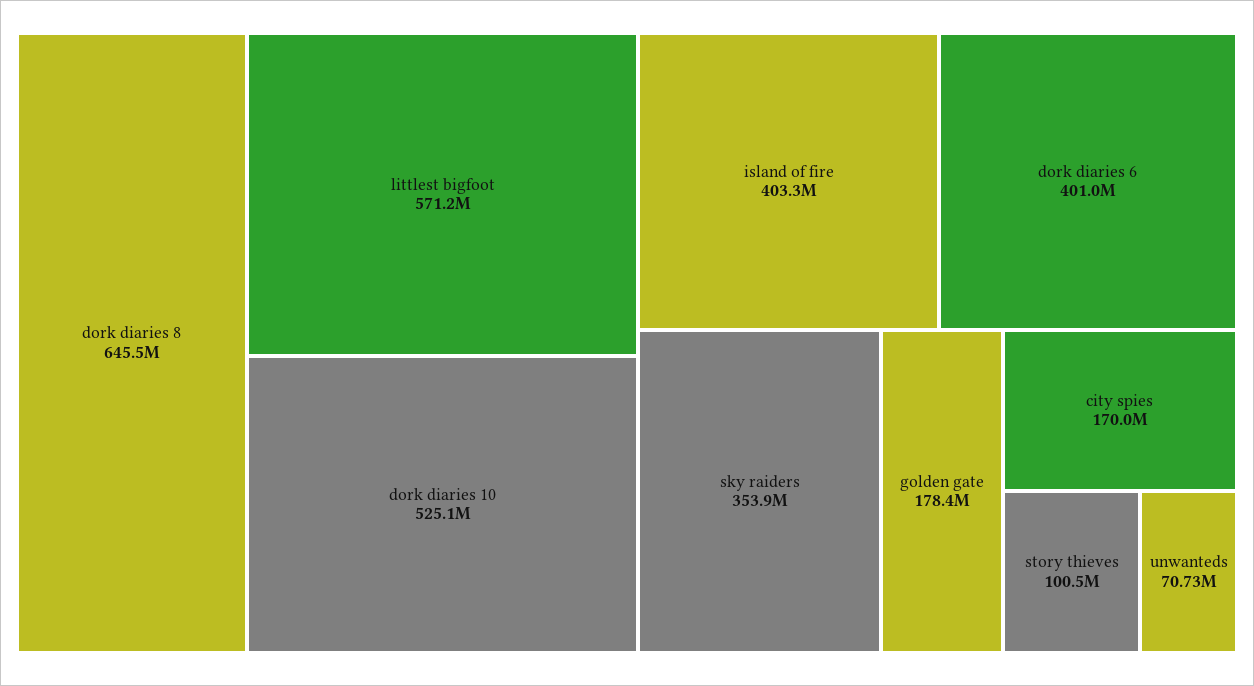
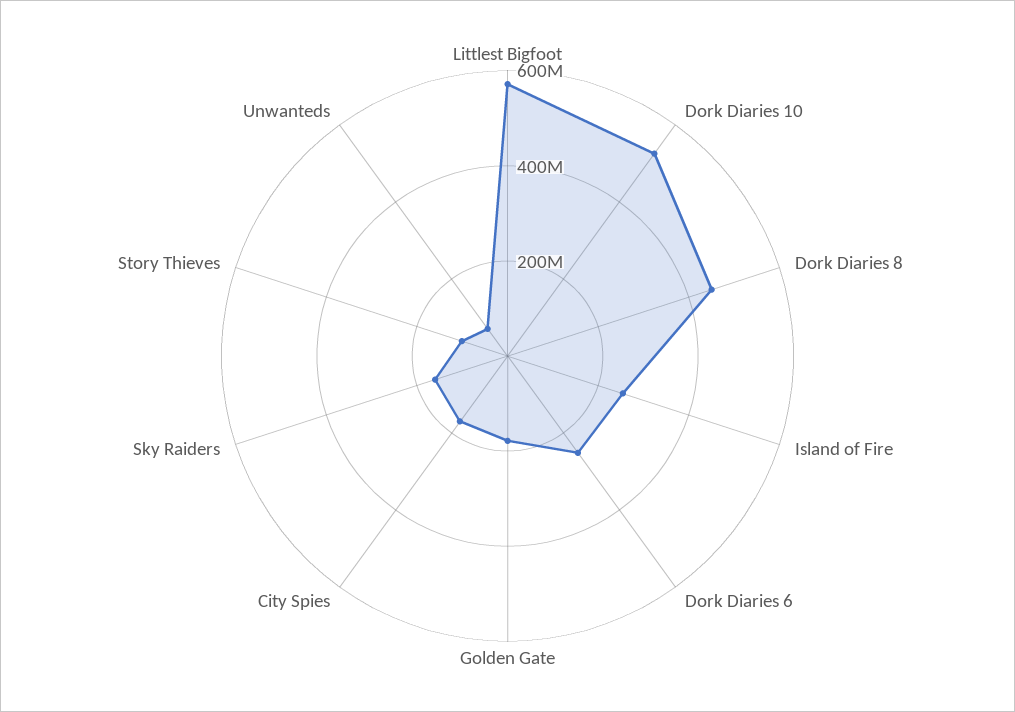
  {
-   "dork diaries 8": 645500000,
+   "dork diaries 8": 450000000,
    "littlest bigfoot": 571200000,
    "dork diaries 10": 525100000,
-   "island of fire": 403300000,
+   "island of fire": 250000000,
-   "dork diaries 6": 401000000,
+   "dork diaries 6": 250000000,
-   "sky raiders": 353900000,
+   "sky raiders": 150000000,
    "golden gate": 178400000,
    "city spies": 170000000,
    "story thieves": 100500000,
    "unwanteds": 70730000
  }

